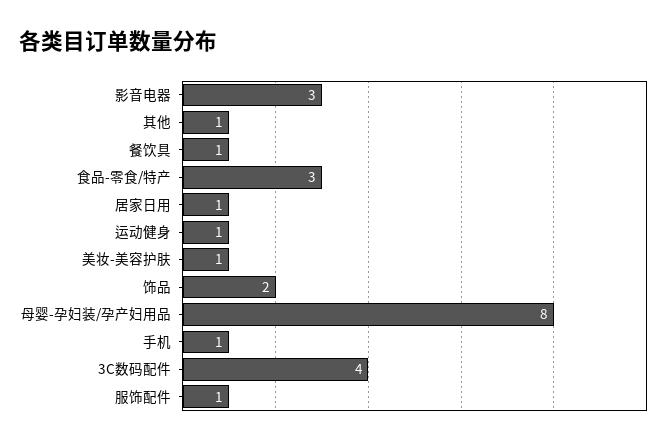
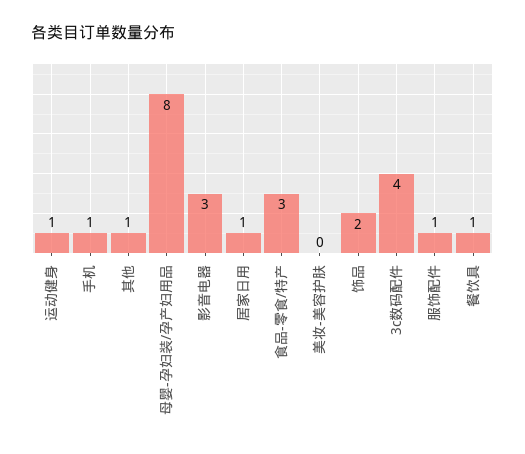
  {
    "影音电器": 3,
    "其他": 1,
    "餐饮具": 1,
    "食品-零食/特产": 3,
    "居家日用": 1,
    "运动健身": 1,
-   "美妆-美容护肤": 1,
+   "美妆-美容护肤": 0,
    "饰品": 2,
    "母婴-孕妇装/孕产妇用品": 8,
    "手机": 1,
    "3C数码配件": 4,
    "服饰配件": 1
  }

